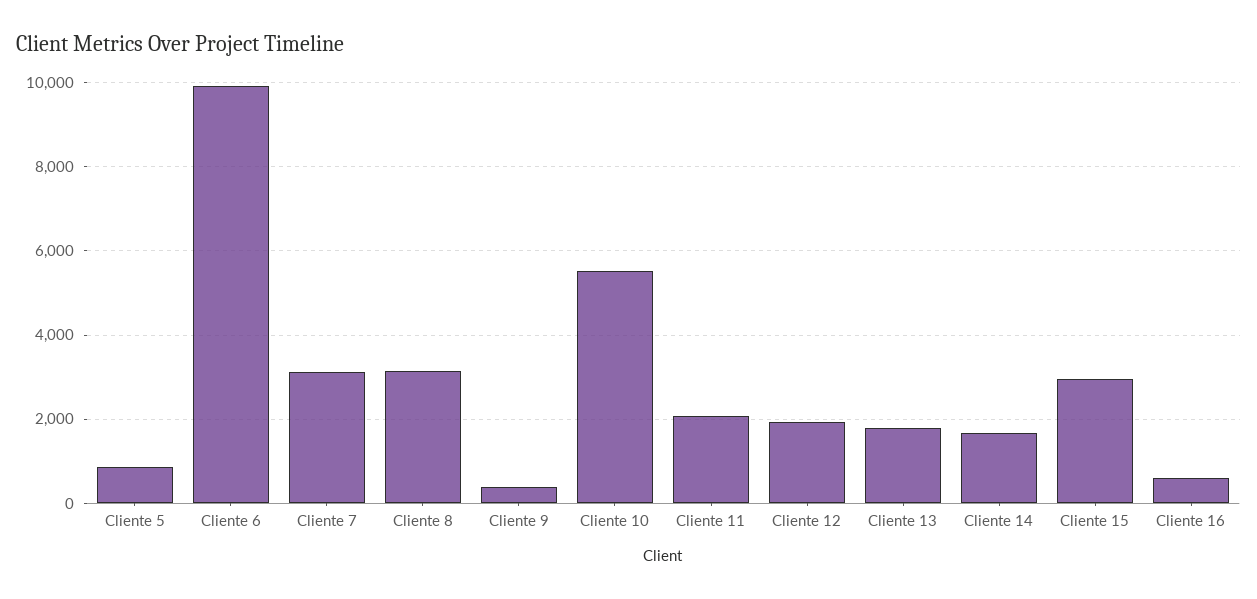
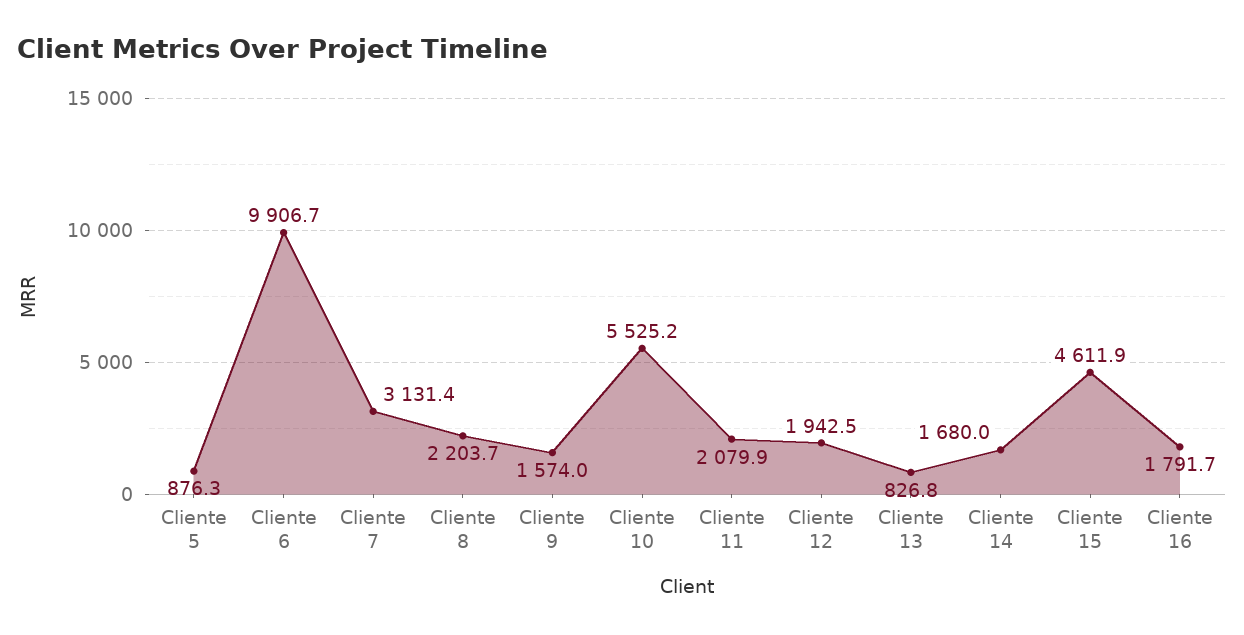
  {
    "Cliente 5": 876.3,
    "Cliente 6": 9906.7,
    "Cliente 7": 3131.4,
-   "Cliente 8": 3200,
+   "Cliente 8": 2203.7,
-   "Cliente 9": 400,
+   "Cliente 9": 1574,
    "Cliente 10": 5525.2,
    "Cliente 11": 2079.9,
    "Cliente 12": 1942.5,
-   "Cliente 13": 1800,
+   "Cliente 13": 826.8,
    "Cliente 14": 1680,
-   "Cliente 15": 3000,
+   "Cliente 15": 4611.9,
-   "Cliente 16": 600
+   "Cliente 16": 1791.7
  }

